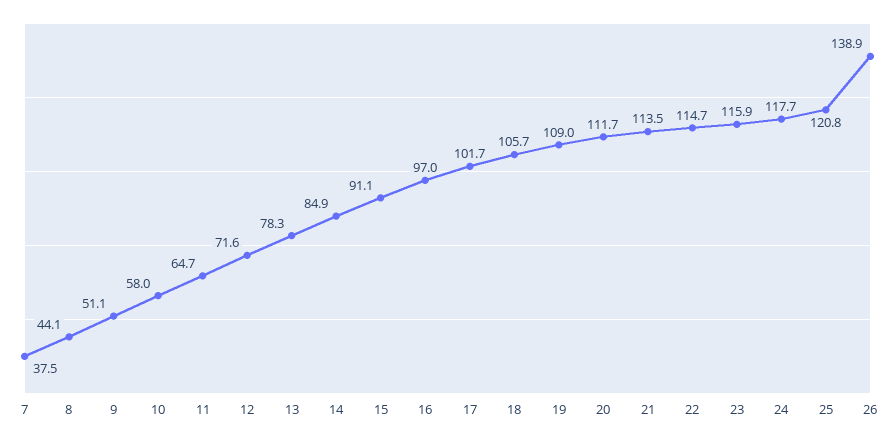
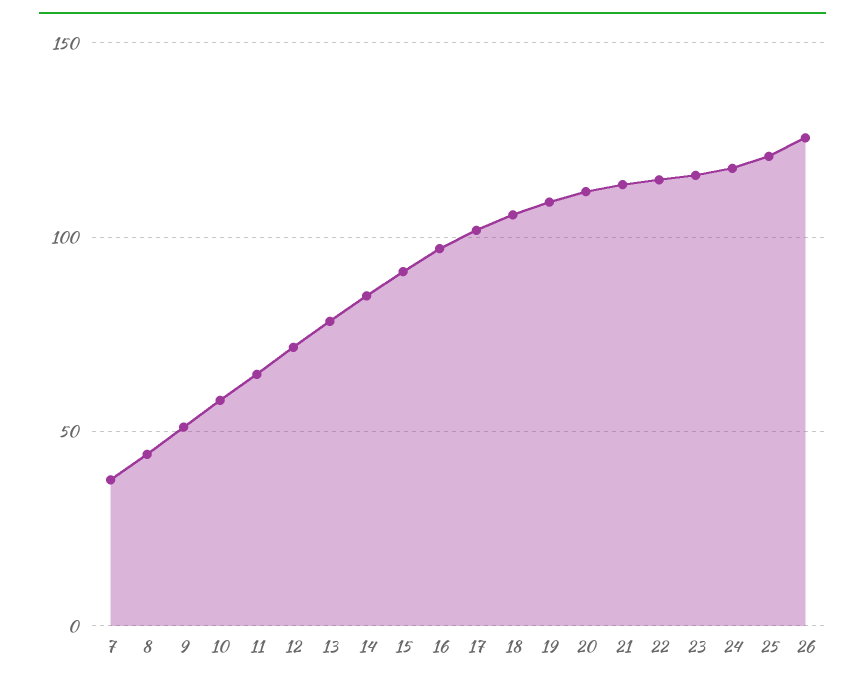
  {
    "7": 37.5,
    "8": 44.1,
    "9": 51.1,
    "10": 58,
    "11": 64.7,
    "12": 71.6,
    "13": 78.3,
    "14": 84.9,
    "15": 91.1,
    "16": 97,
    "17": 101.7,
    "18": 105.7,
    "19": 109,
    "20": 111.7,
    "21": 113.5,
    "22": 114.7,
    "23": 115.9,
    "24": 117.7,
    "25": 120.8,
-   "26": 138.9
+   "26": 125
  }

